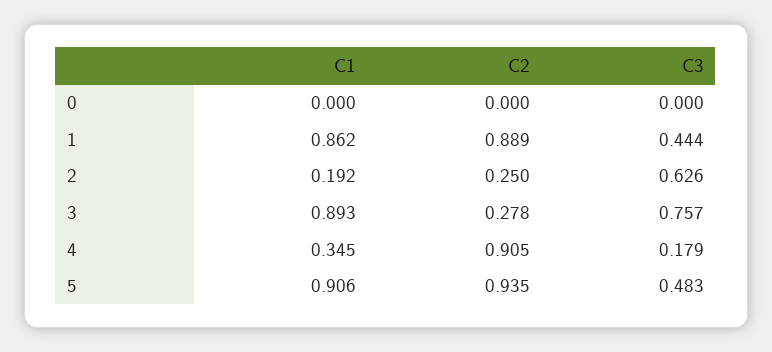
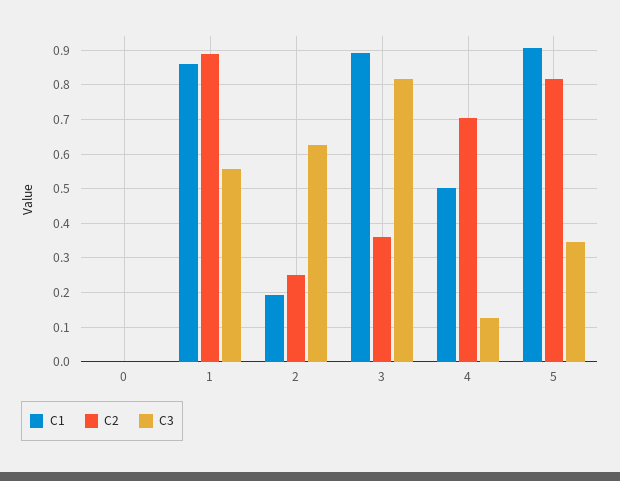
  {
    "C1": {
      "0": 0,
      "1": 0.862,
      "2": 0.192,
      "3": 0.893,
-     "4": 0.345,
+     "4": 0.5,
      "5": 0.906
    },
    "C2": {
      "0": 0,
      "1": 0.889,
      "2": 0.25,
-     "3": 0.278,
+     "3": 0.36,
-     "4": 0.905,
+     "4": 0.7,
-     "5": 0.935
+     "5": 0.82
    },
    "C3": {
      "0": 0,
-     "1": 0.444,
+     "1": 0.56,
      "2": 0.626,
-     "3": 0.757,
+     "3": 0.82,
-     "4": 0.179,
+     "4": 0.12,
-     "5": 0.483
+     "5": 0.34
    }
  }

